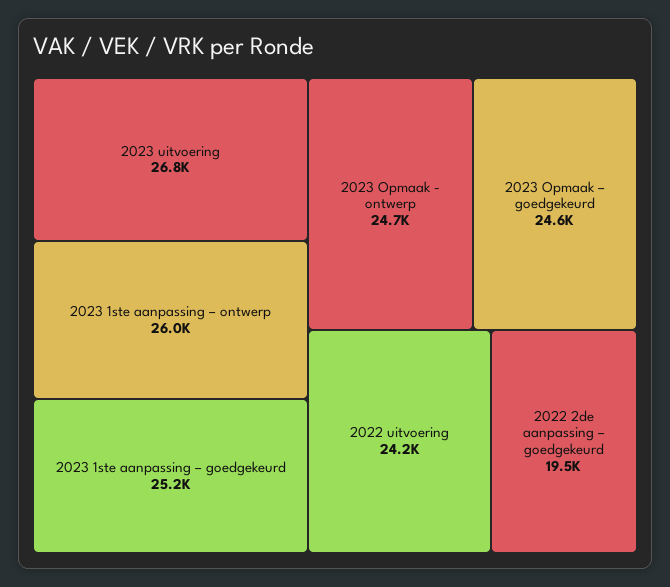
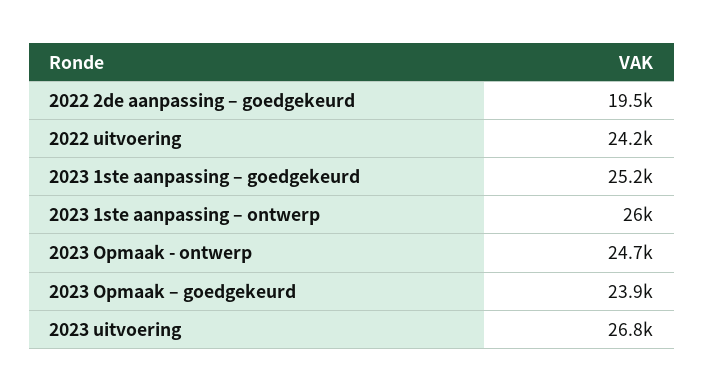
  {
    "2023 uitvoering": 26800,
    "2023 1ste aanpassing – ontwerp": 26000,
    "2023 1ste aanpassing – goedgekeurd": 25200,
    "2023 Opmaak - ontwerp": 24700,
-   "2023 Opmaak – goedgekeurd": 24600,
+   "2023 Opmaak – goedgekeurd": 23900,
    "2022 uitvoering": 24200,
    "2022 2de aanpassing – goedgekeurd": 19500
  }

